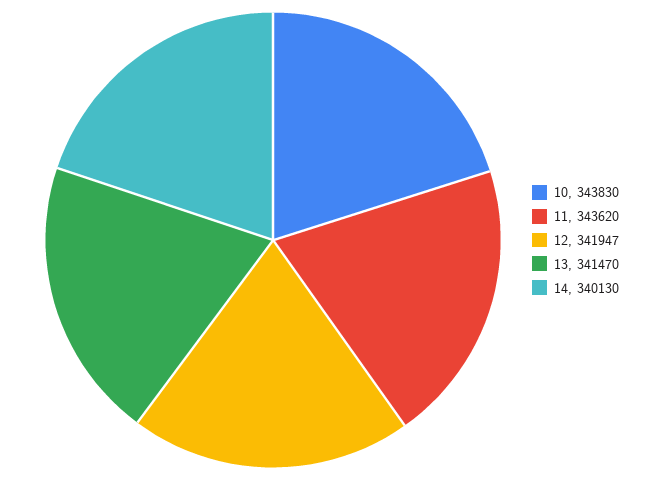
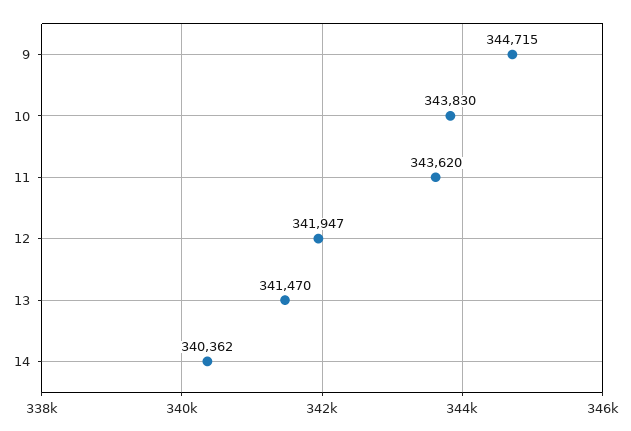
  {
    "10": 343830,
    "11": 343620,
    "12": 341947,
    "13": 341470,
-   "14": 340130
+   "14": 340362,
+   "9": 344715
  }

